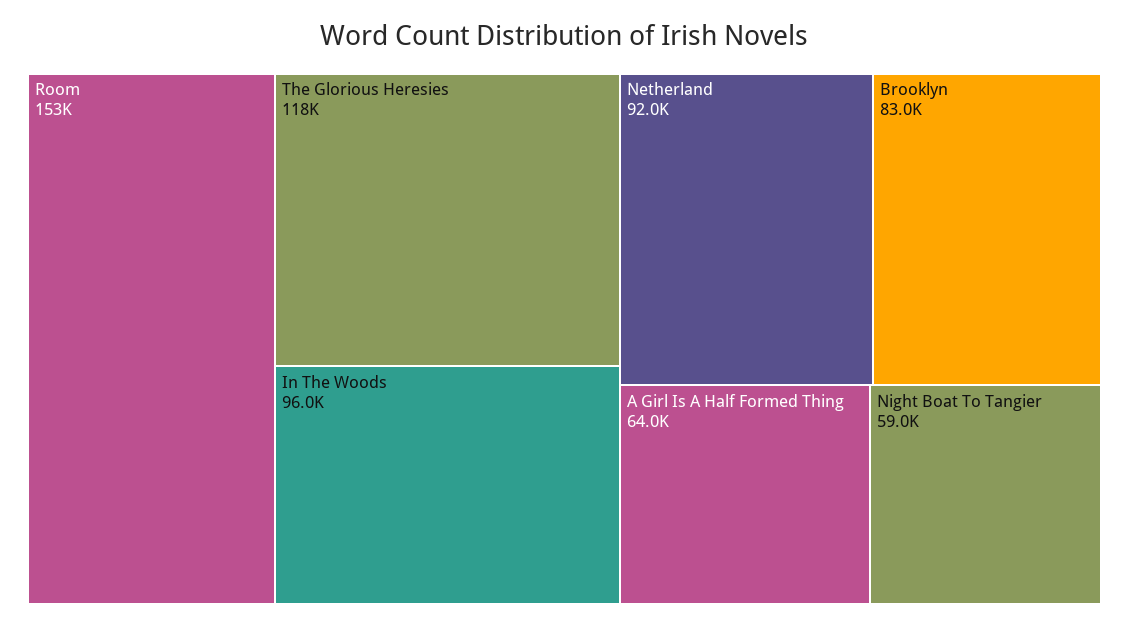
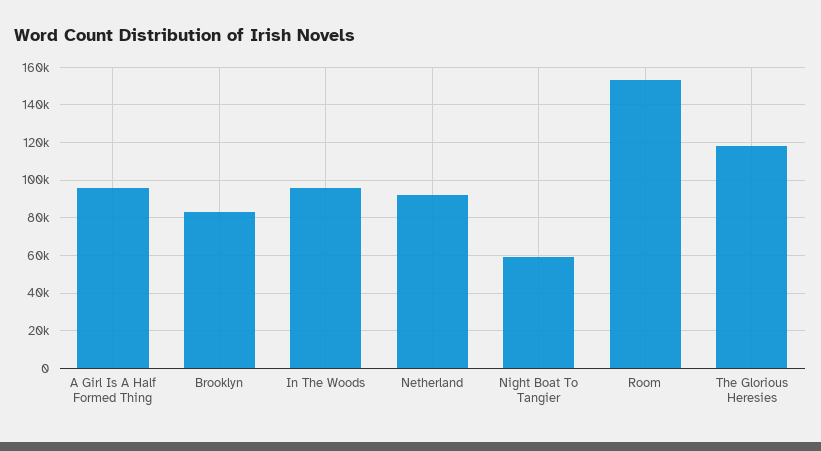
  {
    "Room": 153000,
    "The Glorious Heresies": 118000,
    "In The Woods": 96000,
    "Netherland": 92000,
    "Brooklyn": 83000,
-   "A Girl Is A Half Formed Thing": 64000,
+   "A Girl Is A Half Formed Thing": 95000,
    "Night Boat To Tangier": 59000
  }

